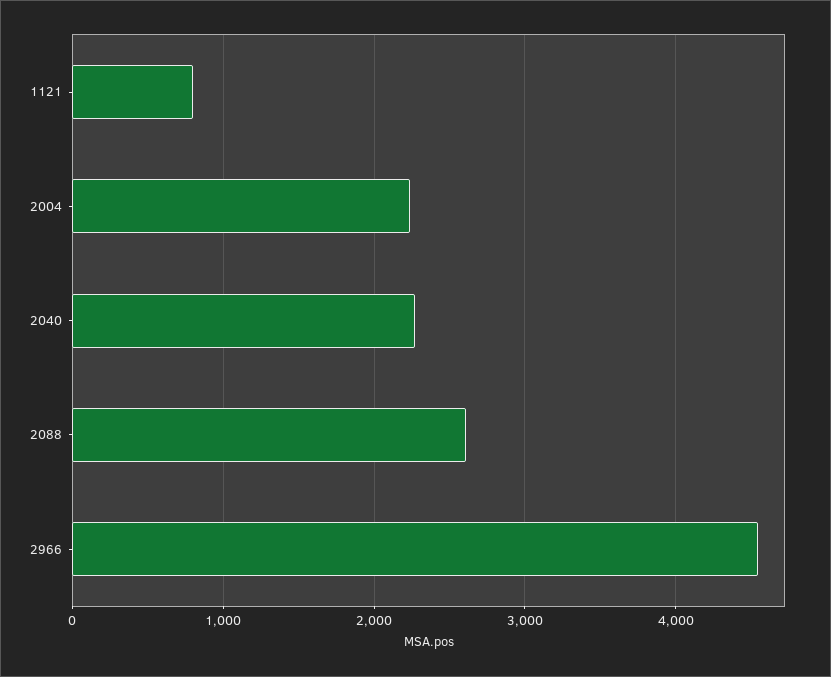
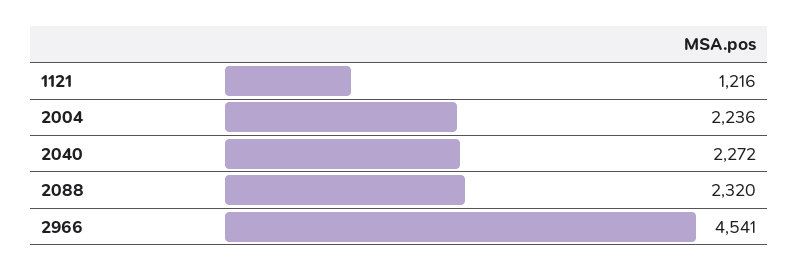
  {
-   "1121": 800,
+   "1121": 1216,
    "2004": 2236,
    "2040": 2272,
-   "2088": 2600,
+   "2088": 2320,
    "2966": 4541
  }

